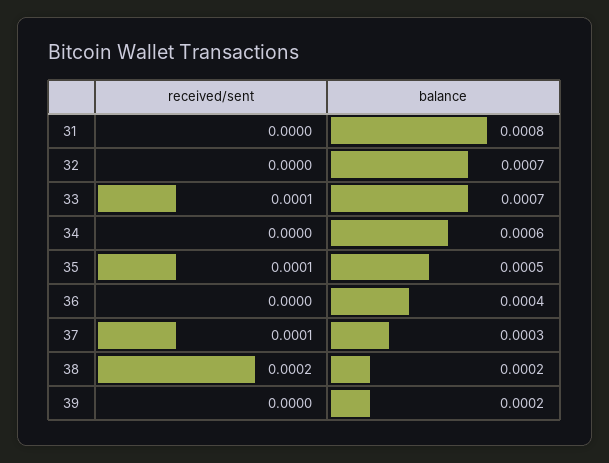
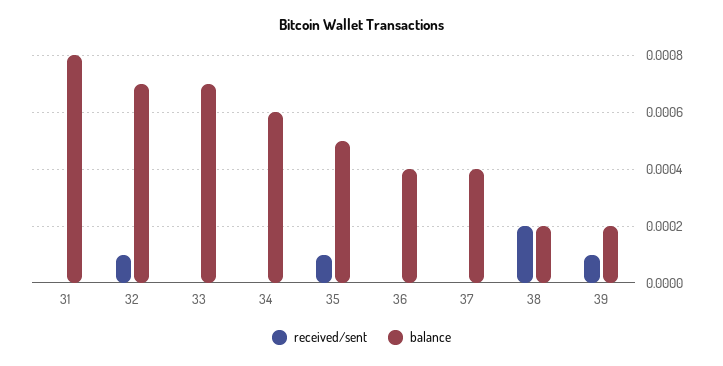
  {
    "received/sent": {
      "31": 0,
-     "32": 0,
+     "32": 0.0001,
-     "33": 0.0001,
+     "33": 0,
      "34": 0,
      "35": 0.0001,
      "36": 0,
-     "37": 0.0001,
+     "37": 0,
      "38": 0.0002,
-     "39": 0
+     "39": 0.0001
    },
    "balance": {
      "31": 0.0008,
      "32": 0.0007,
      "33": 0.0007,
      "34": 0.0006,
      "35": 0.0005,
      "36": 0.0004,
-     "37": 0.0003,
+     "37": 0.0004,
      "38": 0.0002,
      "39": 0.0002
    }
  }

